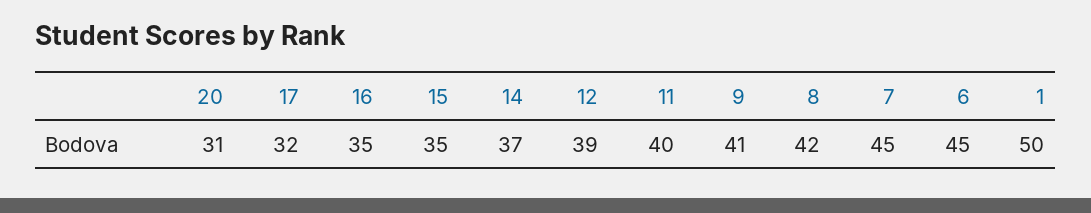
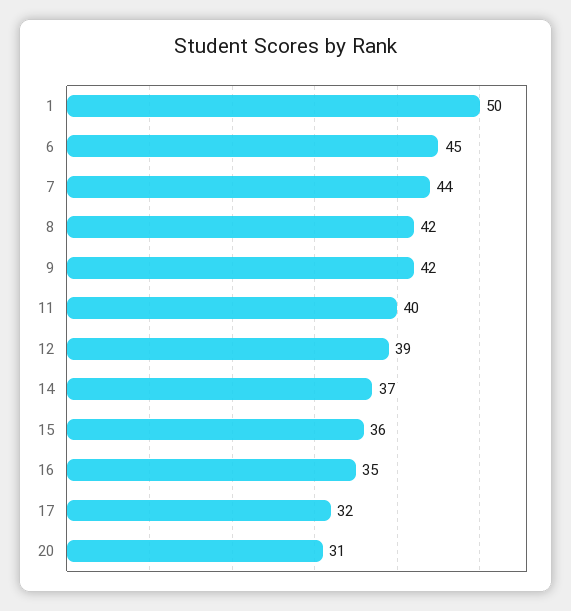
  {
    "20": 31,
    "17": 32,
    "16": 35,
-   "15": 35,
+   "15": 36,
    "14": 37,
    "12": 39,
    "11": 40,
-   "9": 41,
+   "9": 42,
    "8": 42,
-   "7": 45,
+   "7": 44,
    "6": 45,
    "1": 50
  }

